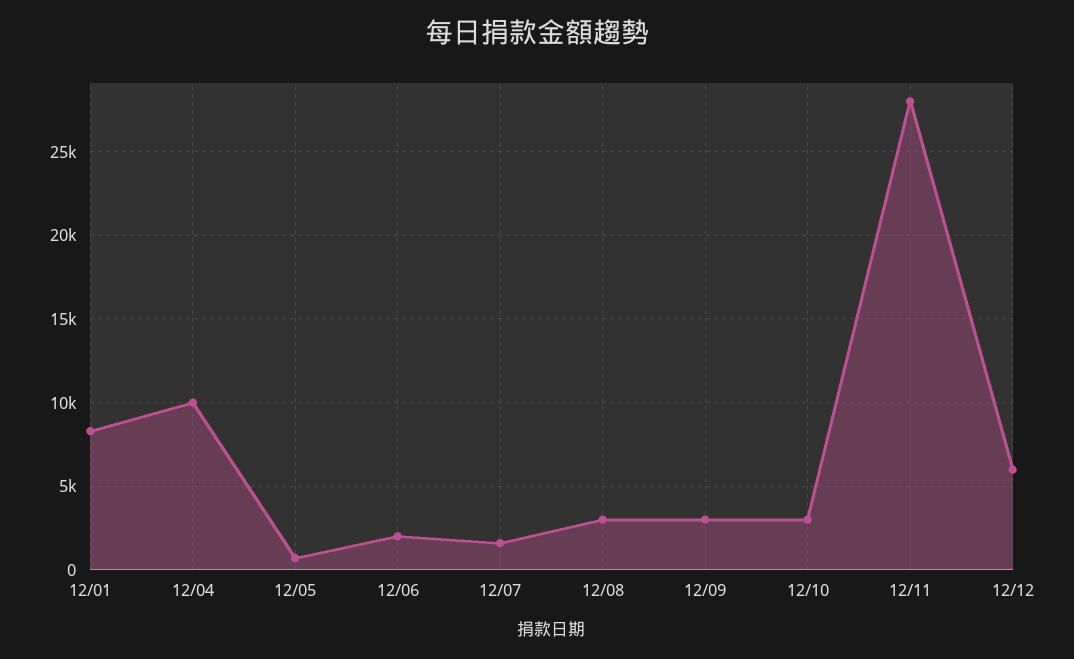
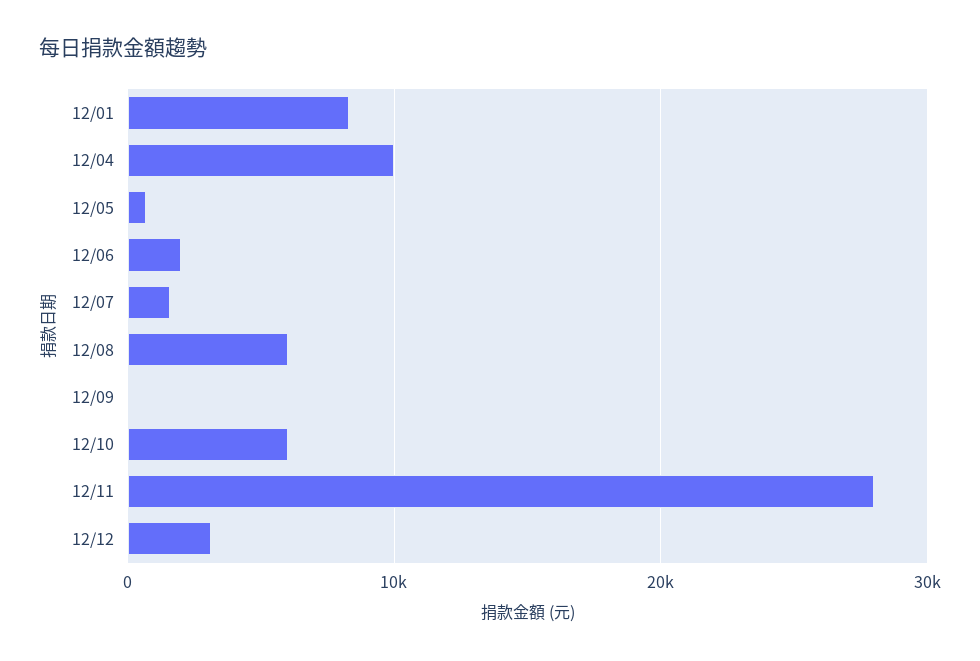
  {
    "12/01": 8500,
    "12/04": 10000,
    "12/05": 500,
    "12/06": 2000,
    "12/07": 1500,
-   "12/08": 3000,
+   "12/08": 6000,
-   "12/09": 3000,
+   "12/09": 0,
-   "12/10": 3000,
+   "12/10": 6000,
    "12/11": 28000,
-   "12/12": 6000
+   "12/12": 3000
  }

